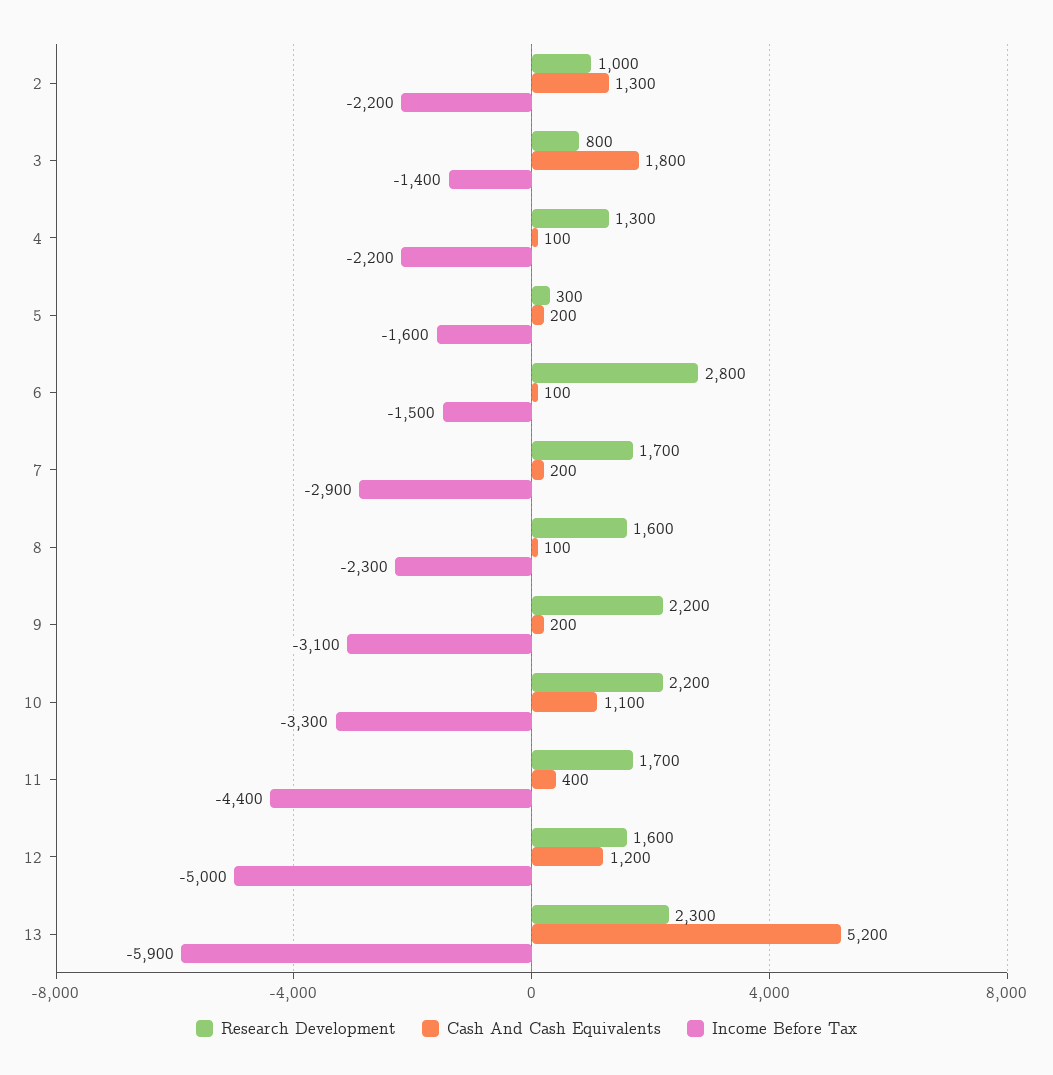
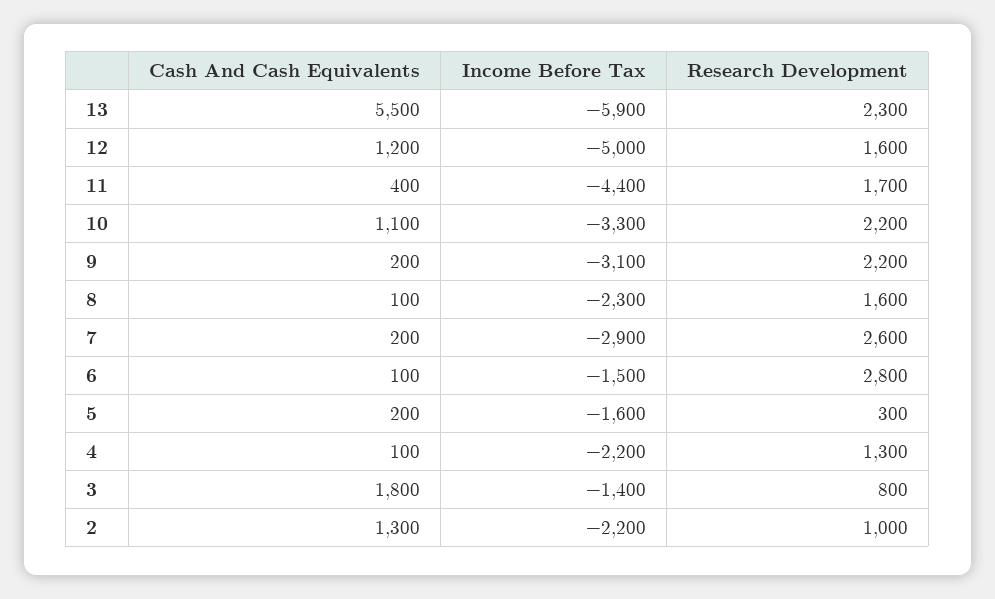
  {
    "Research Development": {
      "2": 1000,
      "3": 800,
      "4": 1300,
      "5": 300,
      "6": 2800,
-     "7": 1700,
+     "7": 2600,
      "8": 1600,
      "9": 2200,
      "10": 2200,
      "11": 1700,
      "12": 1600,
      "13": 2300
    },
    "Cash And Cash Equivalents": {
      "2": 1300,
      "3": 1800,
      "4": 100,
      "5": 200,
      "6": 100,
      "7": 200,
      "8": 100,
      "9": 200,
      "10": 1100,
      "11": 400,
      "12": 1200,
-     "13": 5200
+     "13": 5500
    },
    "Income Before Tax": {
      "2": -2200,
      "3": -1400,
      "4": -2200,
      "5": -1600,
      "6": -1500,
      "7": -2900,
      "8": -2300,
      "9": -3100,
      "10": -3300,
      "11": -4400,
      "12": -5000,
      "13": -5900
    }
  }

